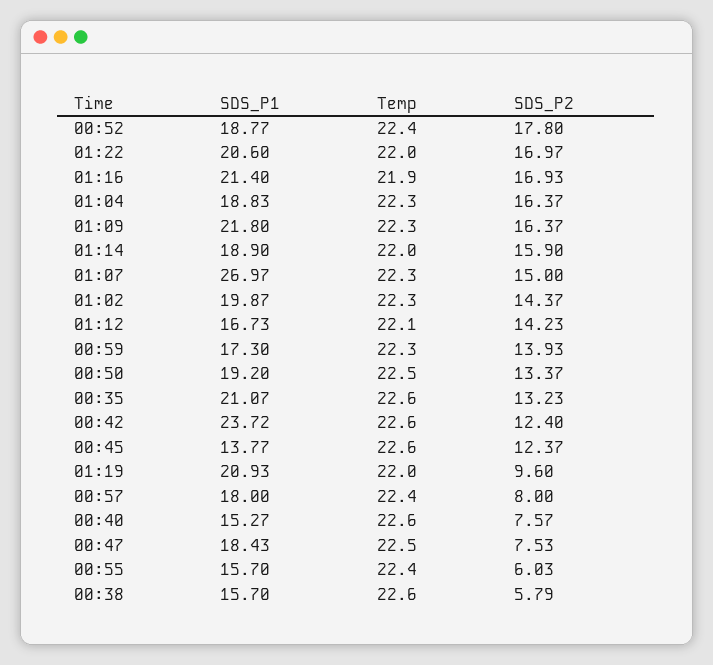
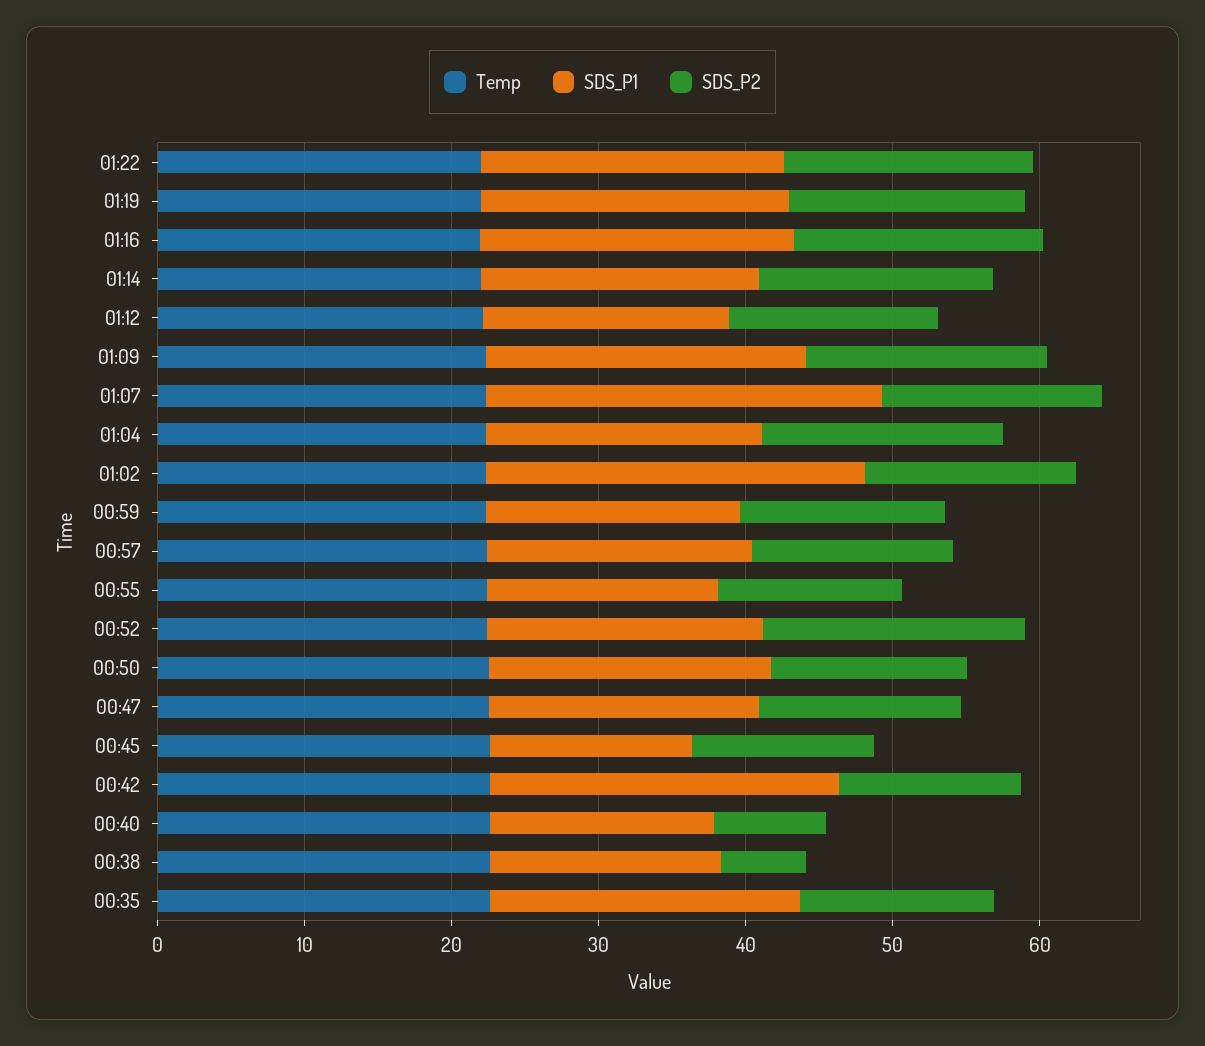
  {
    "SDS_P1": {
      "00:52": 18.77,
      "01:22": 20.6,
      "01:16": 21.4,
      "01:04": 18.83,
      "01:09": 21.8,
      "01:14": 18.9,
      "01:07": 26.97,
-     "01:02": 19.87,
+     "01:02": 26,
      "01:12": 16.73,
      "00:59": 17.3,
      "00:50": 19.2,
      "00:35": 21.07,
      "00:42": 23.72,
      "00:45": 13.77,
      "01:19": 20.93,
      "00:57": 18,
      "00:40": 15.27,
      "00:47": 18.43,
      "00:55": 15.7,
      "00:38": 15.7
    },
    "Temp": {
      "00:52": 22.4,
      "01:22": 22,
      "01:16": 21.9,
      "01:04": 22.3,
      "01:09": 22.3,
      "01:14": 22,
      "01:07": 22.3,
      "01:02": 22.3,
      "01:12": 22.1,
      "00:59": 22.3,
      "00:50": 22.5,
      "00:35": 22.6,
      "00:42": 22.6,
      "00:45": 22.6,
      "01:19": 22,
      "00:57": 22.4,
      "00:40": 22.6,
      "00:47": 22.5,
      "00:55": 22.4,
      "00:38": 22.6
    },
    "SDS_P2": {
      "00:52": 17.8,
      "01:22": 16.97,
      "01:16": 16.93,
      "01:04": 16.37,
      "01:09": 16.37,
      "01:14": 15.9,
      "01:07": 15,
      "01:02": 14.37,
      "01:12": 14.23,
      "00:59": 13.93,
      "00:50": 13.37,
      "00:35": 13.23,
      "00:42": 12.4,
      "00:45": 12.37,
-     "01:19": 9.6,
+     "01:19": 16,
-     "00:57": 8,
+     "00:57": 14,
      "00:40": 7.57,
-     "00:47": 7.53,
+     "00:47": 14,
-     "00:55": 6.03,
+     "00:55": 12,
      "00:38": 5.79
    }
  }

